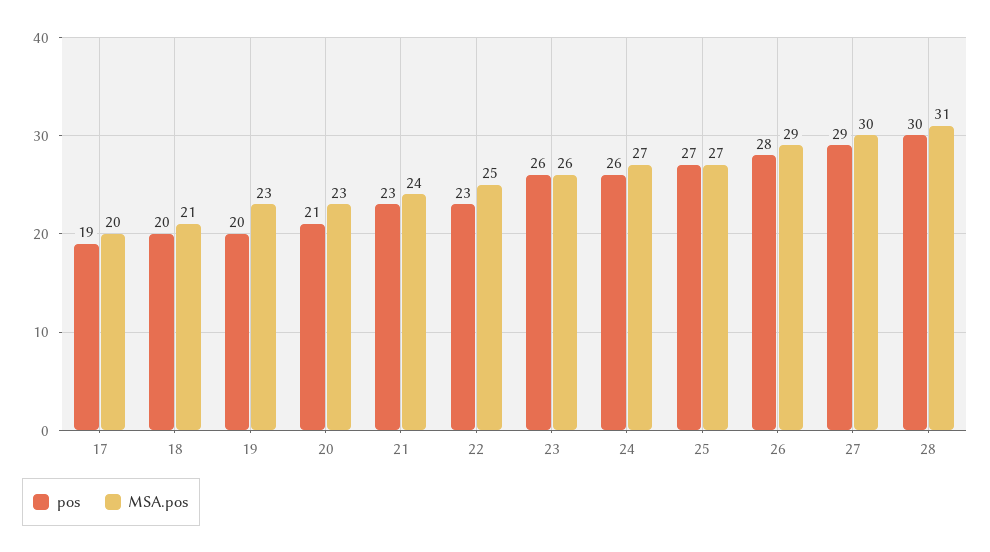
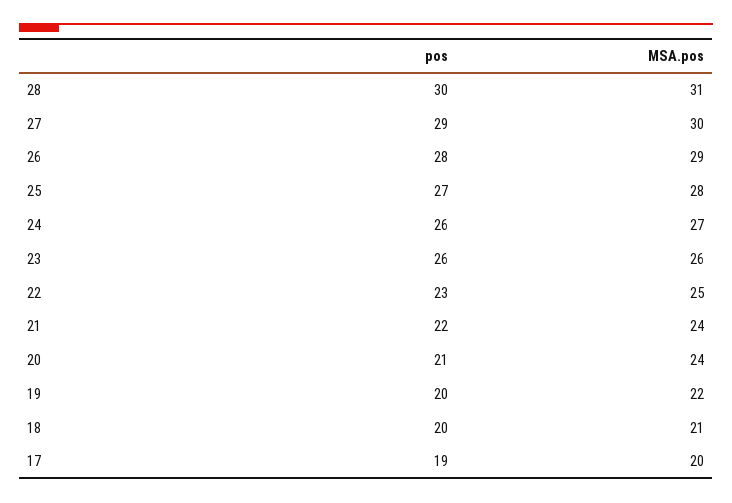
  {
    "pos": {
      "17": 19,
      "18": 20,
      "19": 20,
      "20": 21,
-     "21": 23,
+     "21": 22,
      "22": 23,
      "23": 26,
      "24": 26,
      "25": 27,
      "26": 28,
      "27": 29,
      "28": 30
    },
    "MSA.pos": {
      "17": 20,
      "18": 21,
-     "19": 23,
+     "19": 22,
-     "20": 23,
+     "20": 24,
      "21": 24,
      "22": 25,
      "23": 26,
      "24": 27,
-     "25": 27,
+     "25": 28,
      "26": 29,
      "27": 30,
      "28": 31
    }
  }

